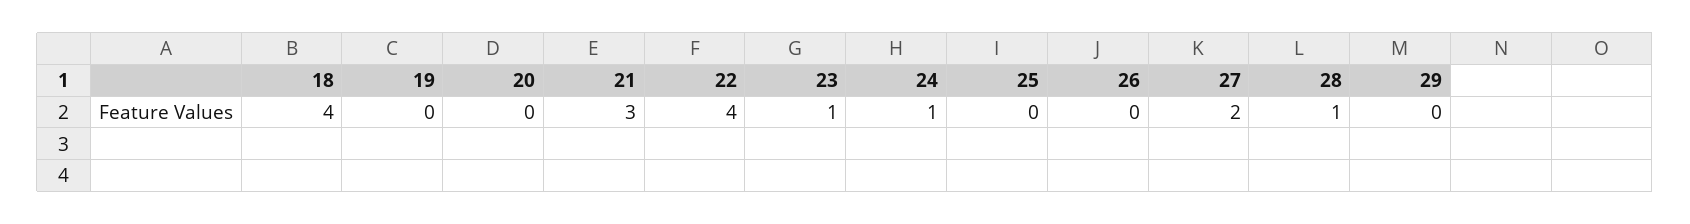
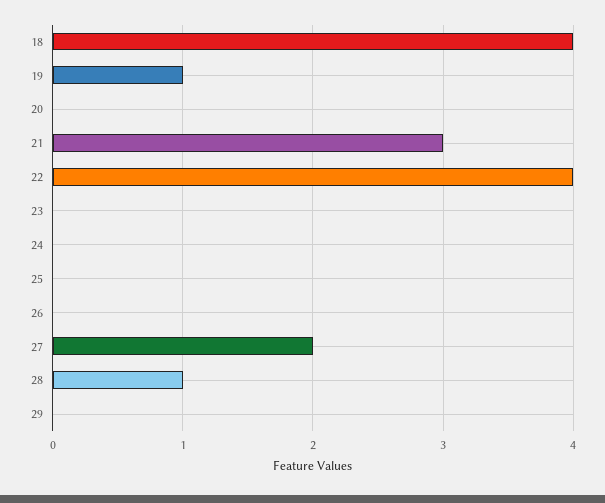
  {
    "18": 4,
-   "19": 0,
+   "19": 1,
    "20": 0,
    "21": 3,
    "22": 4,
-   "23": 1,
+   "23": 0,
-   "24": 1,
+   "24": 0,
    "25": 0,
    "26": 0,
    "27": 2,
    "28": 1,
    "29": 0
  }

